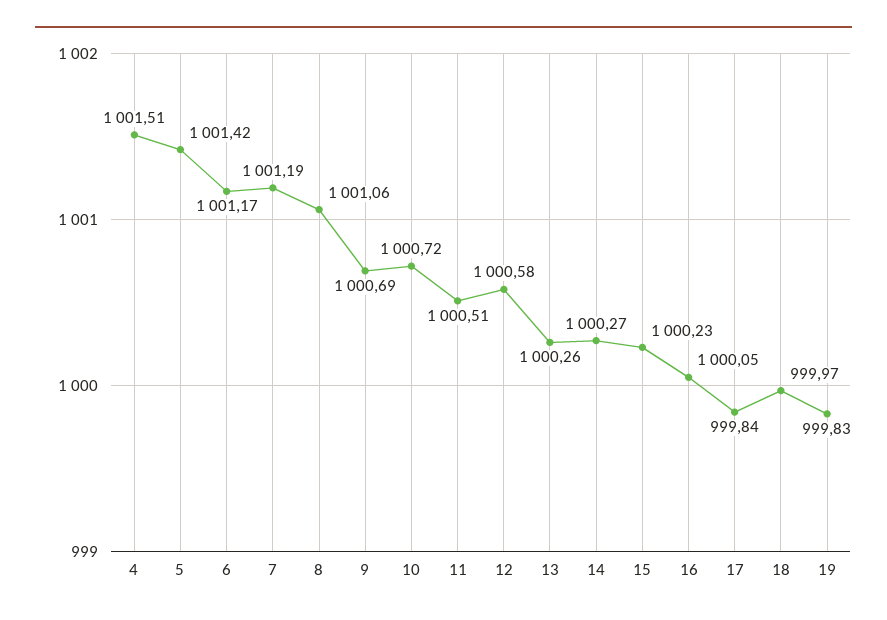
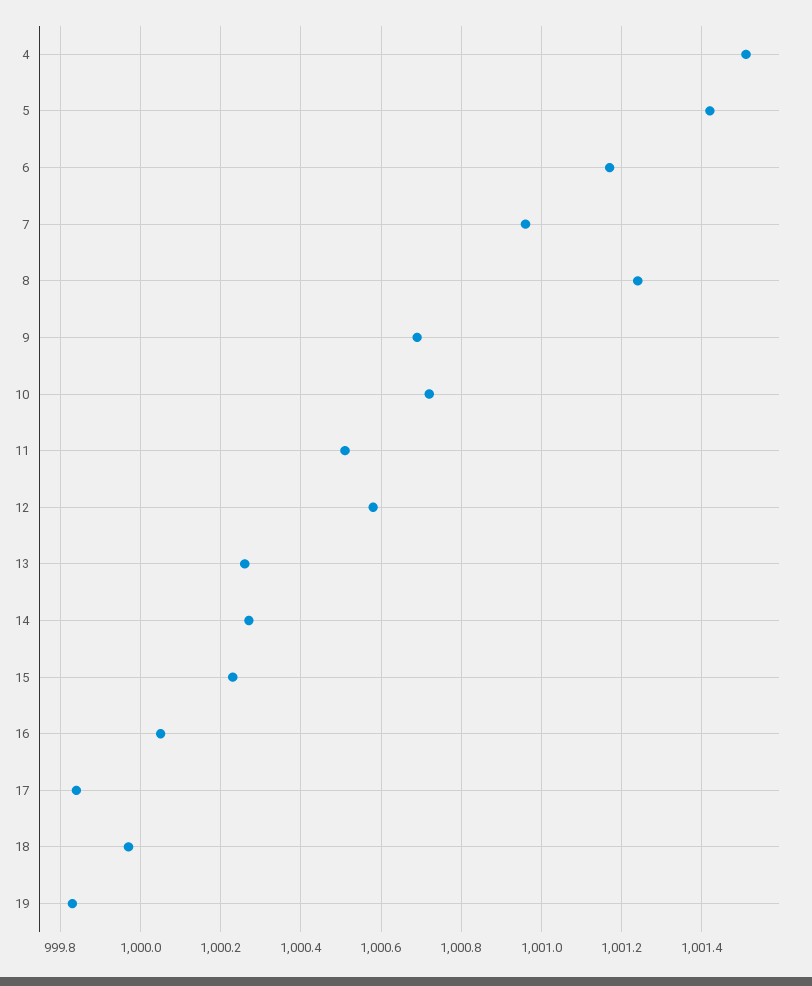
  {
    "4": 1001.51,
    "5": 1001.42,
    "6": 1001.17,
-   "7": 1001.19,
+   "7": 1000.95,
-   "8": 1001.06,
+   "8": 1001.25,
    "9": 1000.69,
    "10": 1000.72,
    "11": 1000.51,
    "12": 1000.58,
    "13": 1000.26,
    "14": 1000.27,
    "15": 1000.23,
    "16": 1000.05,
    "17": 999.84,
    "18": 999.97,
    "19": 999.83
  }

